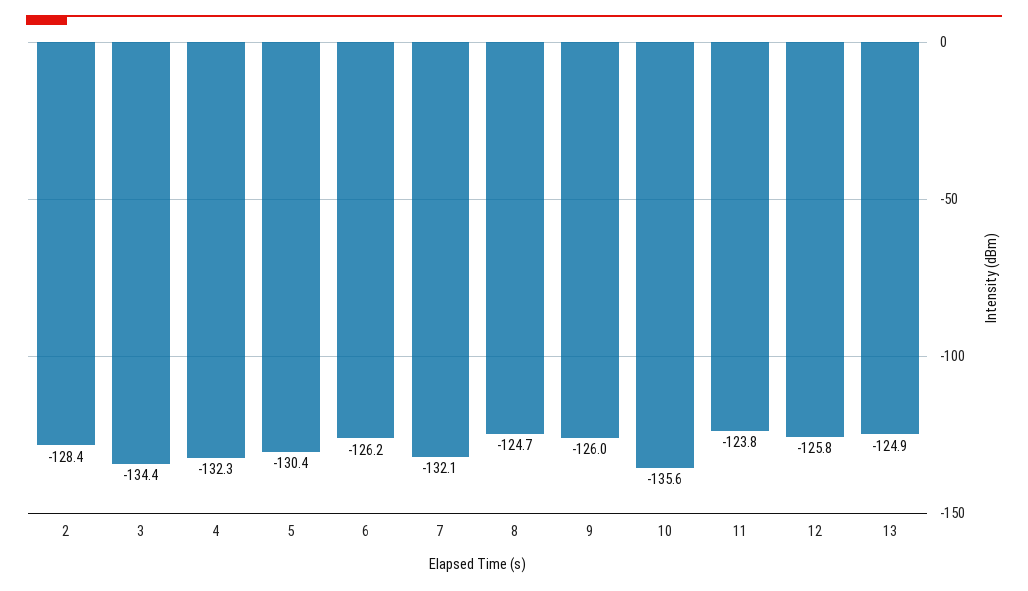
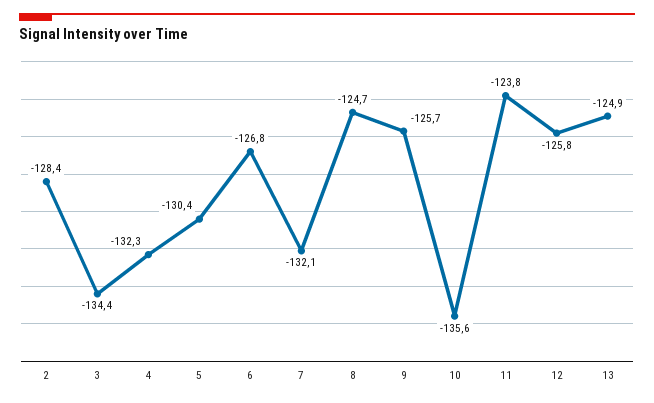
  {
    "2": -128.4,
    "3": -134.4,
    "4": -132.3,
    "5": -130.4,
-   "6": -126.2,
+   "6": -126.8,
    "7": -132.1,
    "8": -124.7,
-   "9": -126,
+   "9": -125.7,
    "10": -135.6,
    "11": -123.8,
    "12": -125.8,
    "13": -124.9
  }

